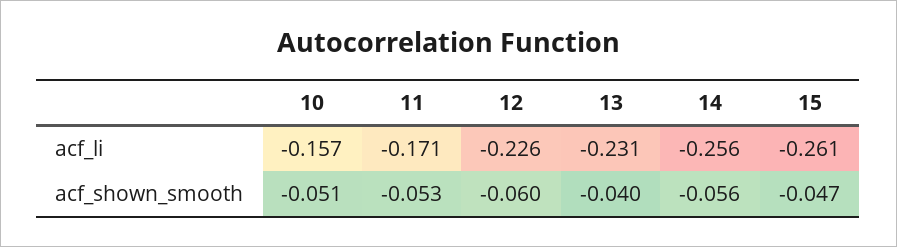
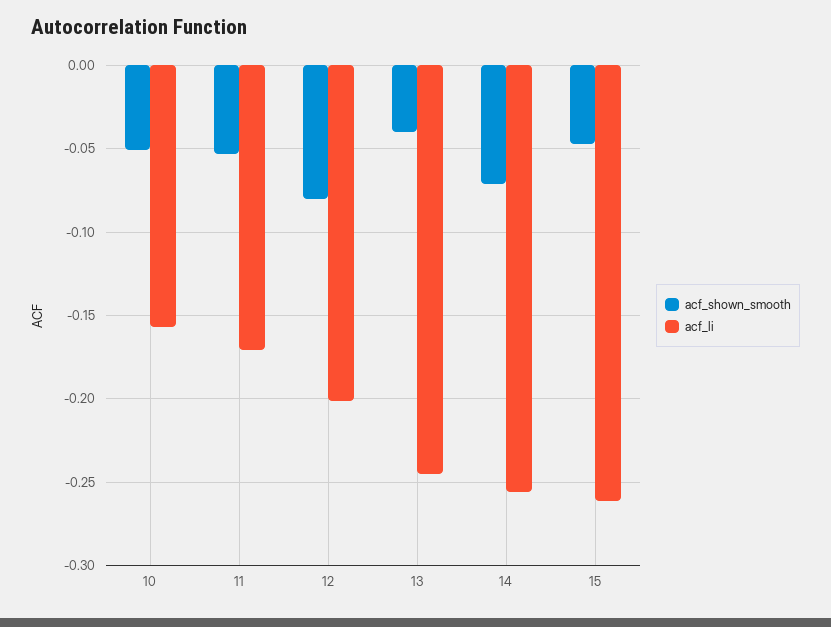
  {
    "acf_li": {
      "10": -0.157,
      "11": -0.171,
-     "12": -0.226,
+     "12": -0.2,
-     "13": -0.231,
+     "13": -0.245,
      "14": -0.256,
      "15": -0.261
    },
    "acf_shown_smooth": {
      "10": -0.051,
      "11": -0.053,
-     "12": -0.06,
+     "12": -0.08,
      "13": -0.04,
-     "14": -0.056,
+     "14": -0.07,
      "15": -0.047
    }
  }

